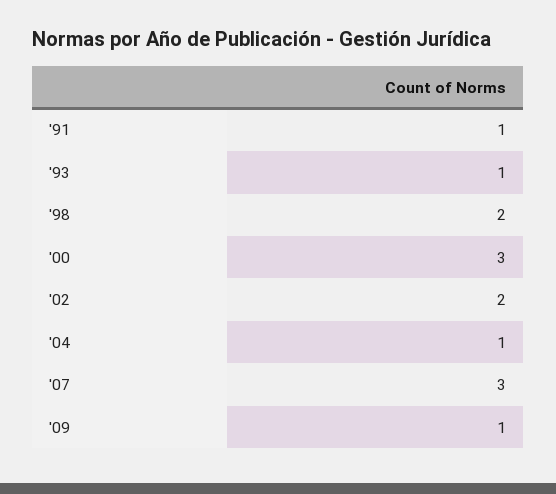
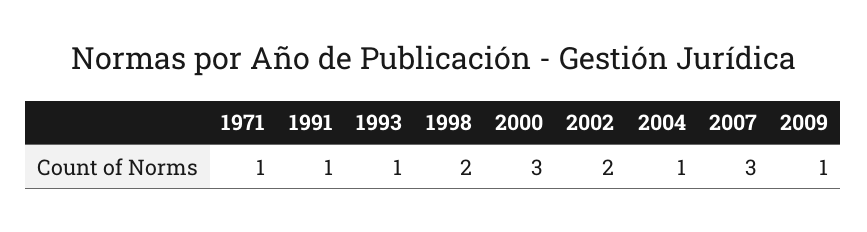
  {
    "'91": 1,
    "'93": 1,
    "'98": 2,
    "'00": 3,
    "'02": 2,
    "'04": 1,
    "'07": 3,
-   "'09": 1
+   "'09": 1,
+   "1971": 1
  }

